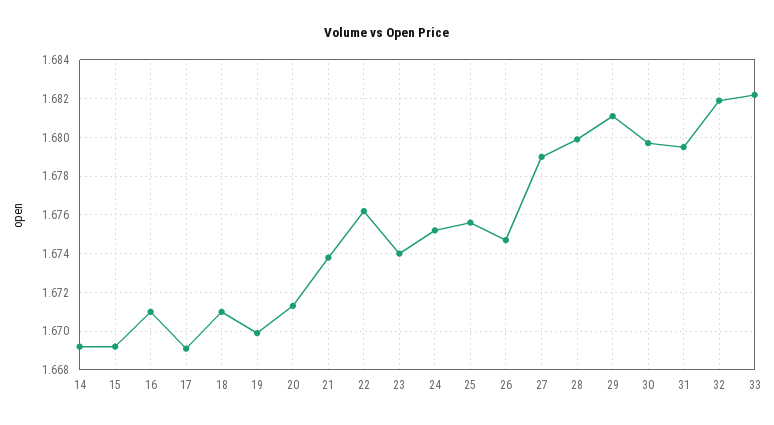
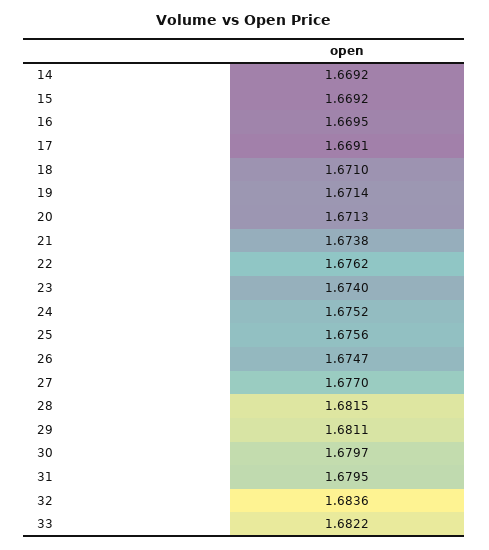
  {
    "14": 1.6692,
    "15": 1.6692,
-   "16": 1.671,
+   "16": 1.6695,
    "17": 1.6691,
    "18": 1.671,
-   "19": 1.67,
+   "19": 1.6714,
    "20": 1.6713,
    "21": 1.6738,
    "22": 1.6762,
    "23": 1.674,
    "24": 1.6752,
    "25": 1.6756,
    "26": 1.6747,
-   "27": 1.679,
+   "27": 1.677,
-   "28": 1.68,
+   "28": 1.6815,
    "29": 1.6811,
    "30": 1.6797,
    "31": 1.6795,
-   "32": 1.682,
+   "32": 1.6836,
    "33": 1.6822
  }

